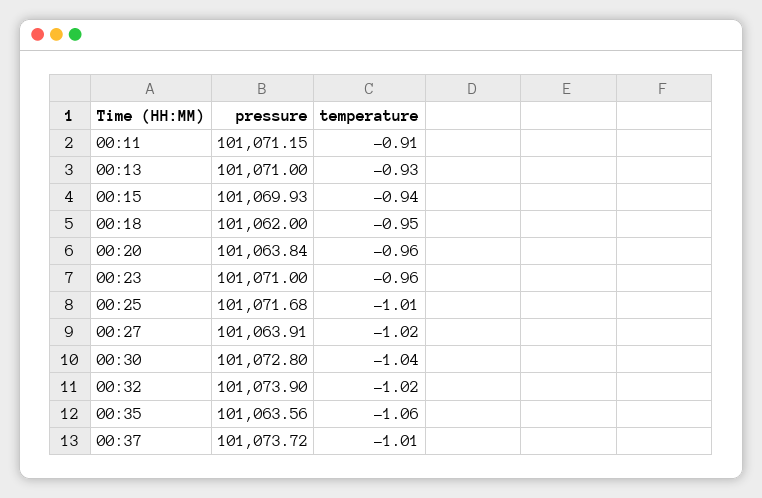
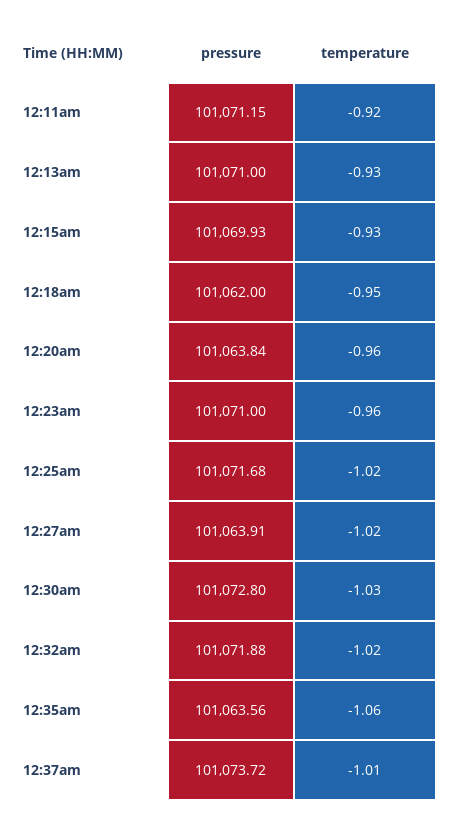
  {
    "pressure": {
      "00:11": 101071.15,
      "00:13": 101071,
      "00:15": 101069.93,
      "00:18": 101062,
      "00:20": 101063.84,
      "00:23": 101071,
      "00:25": 101071.68,
      "00:27": 101063.91,
      "00:30": 101072.8,
-     "00:32": 101073.9,
+     "00:32": 101071.88,
      "00:35": 101063.56,
      "00:37": 101073.72
    },
    "temperature": {
-     "00:11": -0.91,
+     "00:11": -0.92,
      "00:13": -0.93,
-     "00:15": -0.94,
+     "00:15": -0.93,
      "00:18": -0.95,
      "00:20": -0.96,
      "00:23": -0.96,
-     "00:25": -1.01,
+     "00:25": -1.02,
      "00:27": -1.02,
-     "00:30": -1.04,
+     "00:30": -1.03,
      "00:32": -1.02,
      "00:35": -1.06,
      "00:37": -1.01
    }
  }

